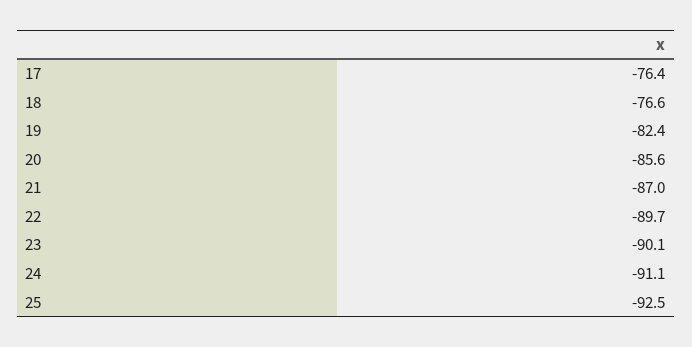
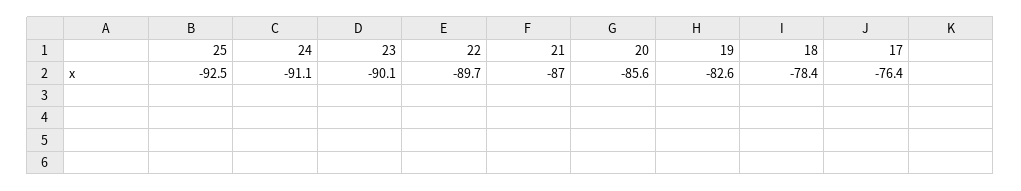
  {
    "17": -76.4,
-   "18": -76.6,
+   "18": -78.4,
-   "19": -82.4,
+   "19": -82.6,
    "20": -85.6,
    "21": -87,
    "22": -89.7,
    "23": -90.1,
    "24": -91.1,
    "25": -92.5
  }

